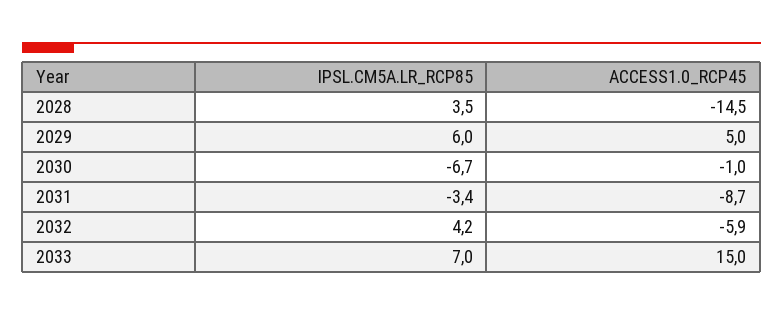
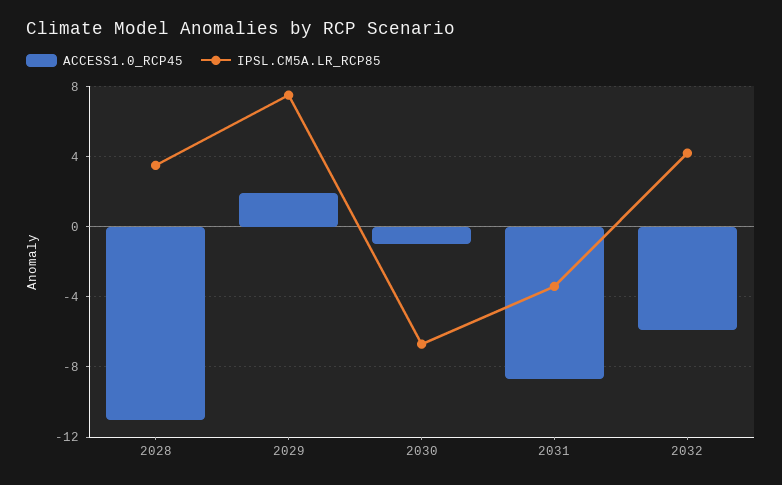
  {
    "IPSL.CM5A.LR_RCP85": {
      "2028": 3.5,
-     "2029": 6,
+     "2029": 7.5,
      "2030": -6.7,
      "2031": -3.4,
-     "2032": 4.2,
+     "2032": 4.2
-     "2033": 7
    },
    "ACCESS1.0_RCP45": {
-     "2028": -14.5,
+     "2028": -11,
-     "2029": 5,
+     "2029": 2,
      "2030": -1,
      "2031": -8.7,
-     "2032": -5.9,
+     "2032": -5.9
-     "2033": 15
    }
  }

